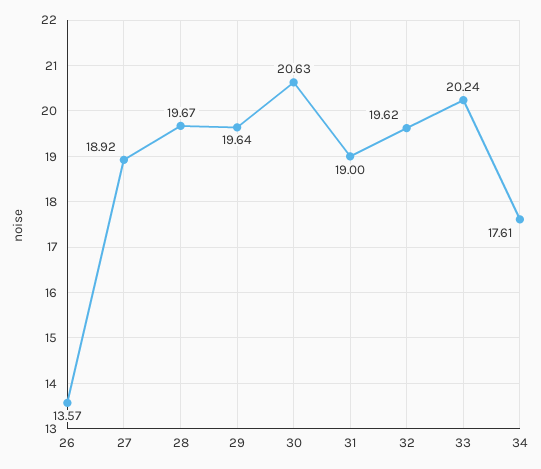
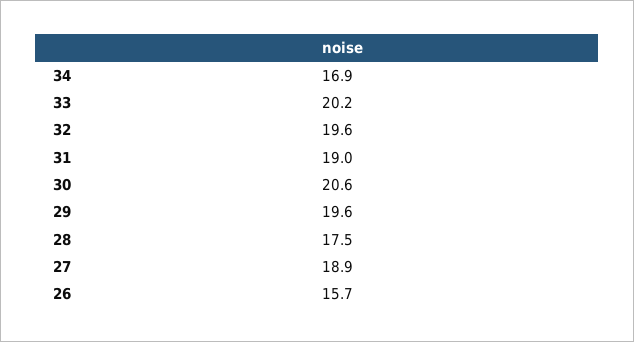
  {
-   "26": 13.57,
+   "26": 15.7,
    "27": 18.92,
-   "28": 19.67,
+   "28": 17.5,
    "29": 19.64,
    "30": 20.63,
    "31": 19,
    "32": 19.62,
    "33": 20.24,
-   "34": 17.61
+   "34": 16.9
  }

